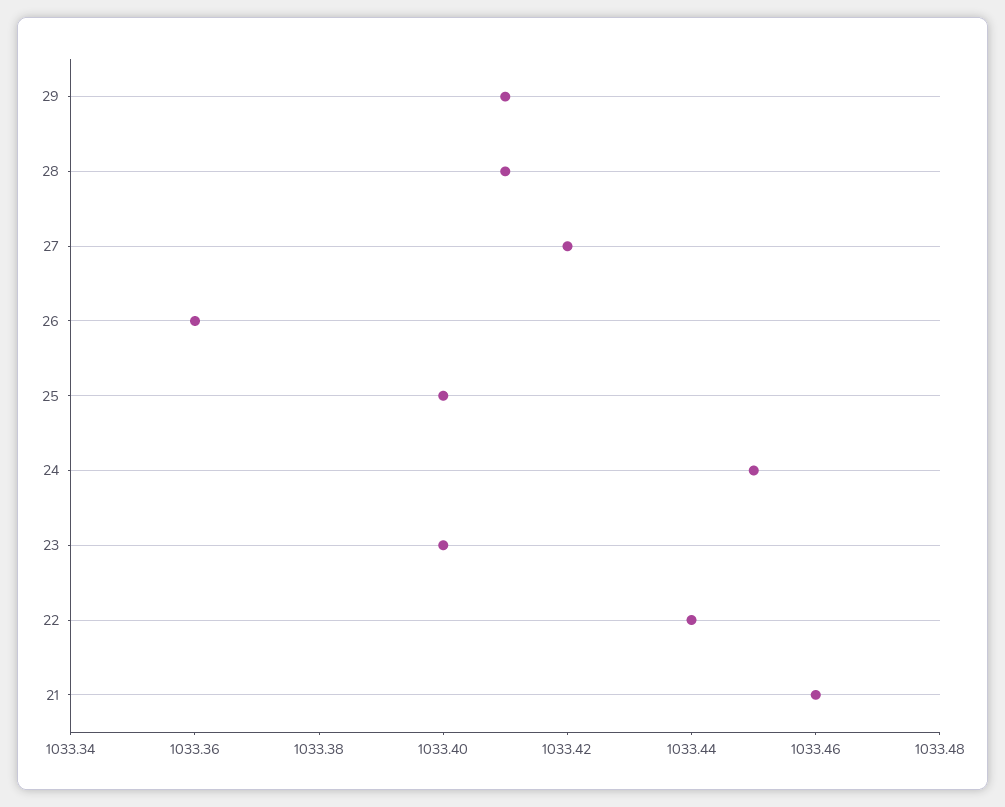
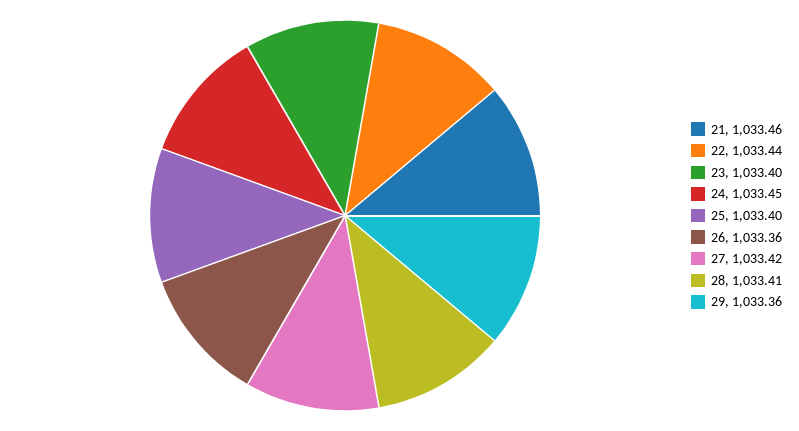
  {
-   "29": 1033.41,
+   "29": 1033.36,
    "28": 1033.41,
    "27": 1033.42,
    "26": 1033.36,
    "25": 1033.4,
    "24": 1033.45,
    "23": 1033.4,
    "22": 1033.44,
    "21": 1033.46
  }

